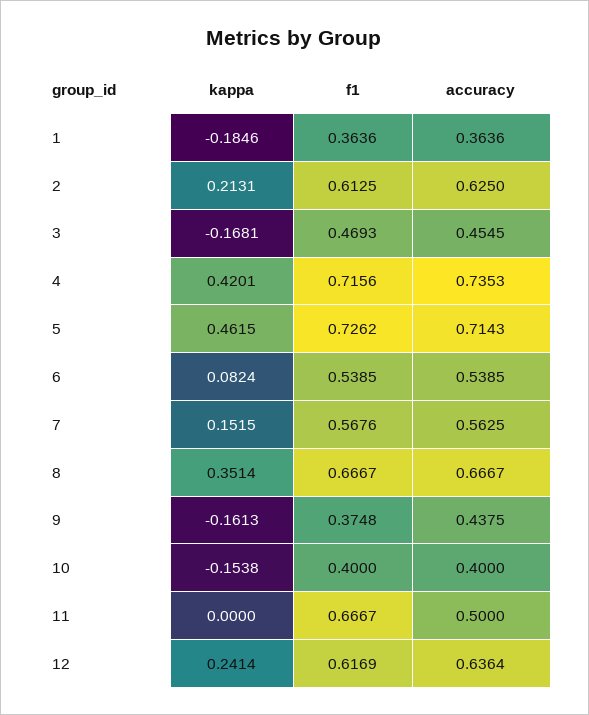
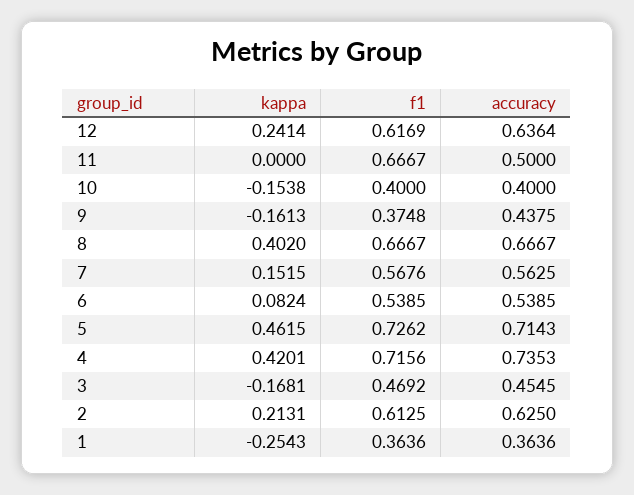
  {
    "kappa": {
-     "1": -0.1846,
+     "1": -0.2543,
      "2": 0.2131,
      "3": -0.1681,
      "4": 0.4201,
      "5": 0.4615,
      "6": 0.0824,
      "7": 0.1515,
-     "8": 0.3514,
+     "8": 0.402,
      "9": -0.1613,
      "10": -0.1538,
      "11": 0,
      "12": 0.2414
    },
    "f1": {
      "1": 0.3636,
      "2": 0.6125,
-     "3": 0.4693,
+     "3": 0.4692,
      "4": 0.7156,
      "5": 0.7262,
      "6": 0.5385,
      "7": 0.5676,
      "8": 0.6667,
      "9": 0.3748,
      "10": 0.4,
      "11": 0.6667,
      "12": 0.6169
    },
    "accuracy": {
      "1": 0.3636,
      "2": 0.625,
      "3": 0.4545,
      "4": 0.7353,
      "5": 0.7143,
      "6": 0.5385,
      "7": 0.5625,
      "8": 0.6667,
      "9": 0.4375,
      "10": 0.4,
      "11": 0.5,
      "12": 0.6364
    }
  }

